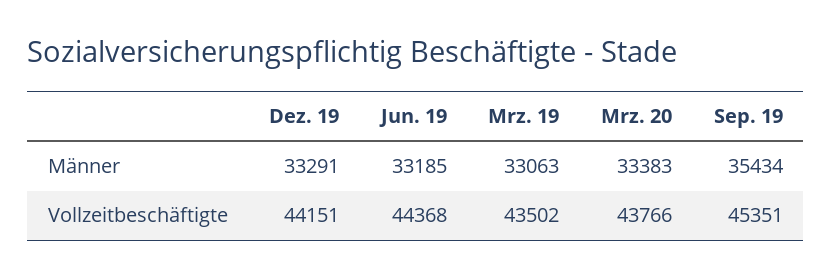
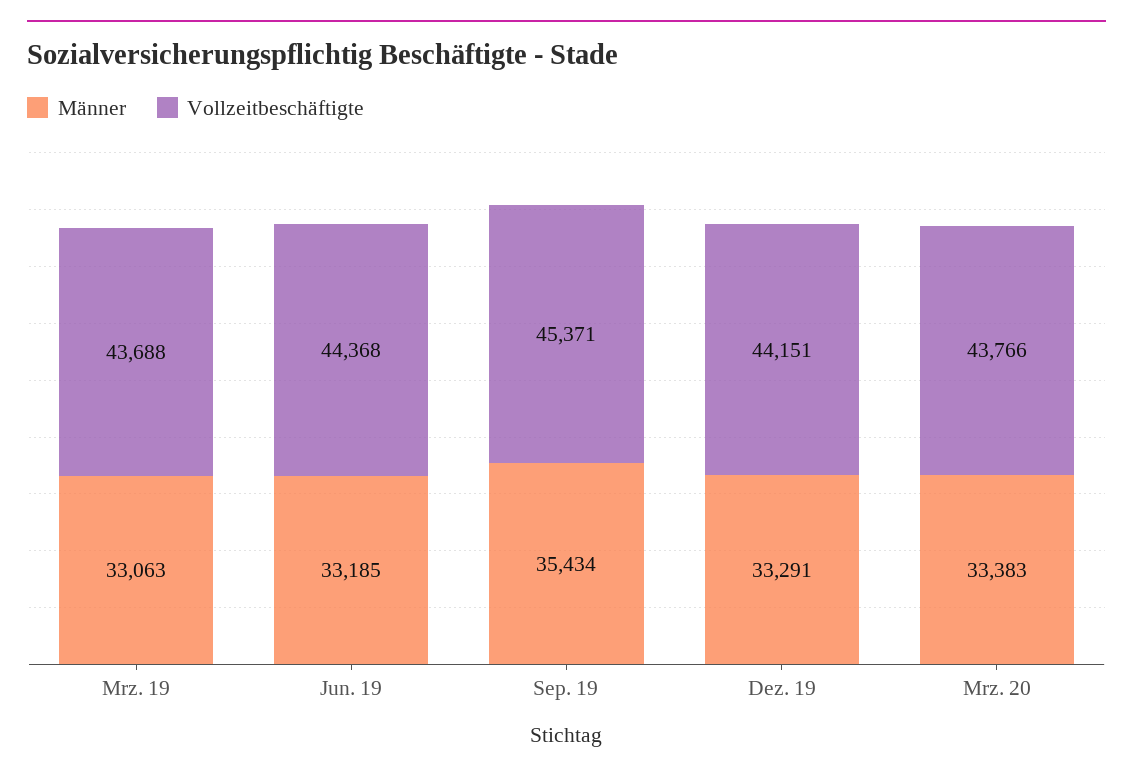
  {
    "Männer": {
      "Dez. 19": 33291,
      "Jun. 19": 33185,
      "Mrz. 19": 33063,
      "Mrz. 20": 33383,
      "Sep. 19": 35434
    },
    "Vollzeitbeschäftigte": {
      "Dez. 19": 44151,
      "Jun. 19": 44368,
-     "Mrz. 19": 43502,
+     "Mrz. 19": 43688,
      "Mrz. 20": 43766,
-     "Sep. 19": 45351
+     "Sep. 19": 45371
    }
  }

